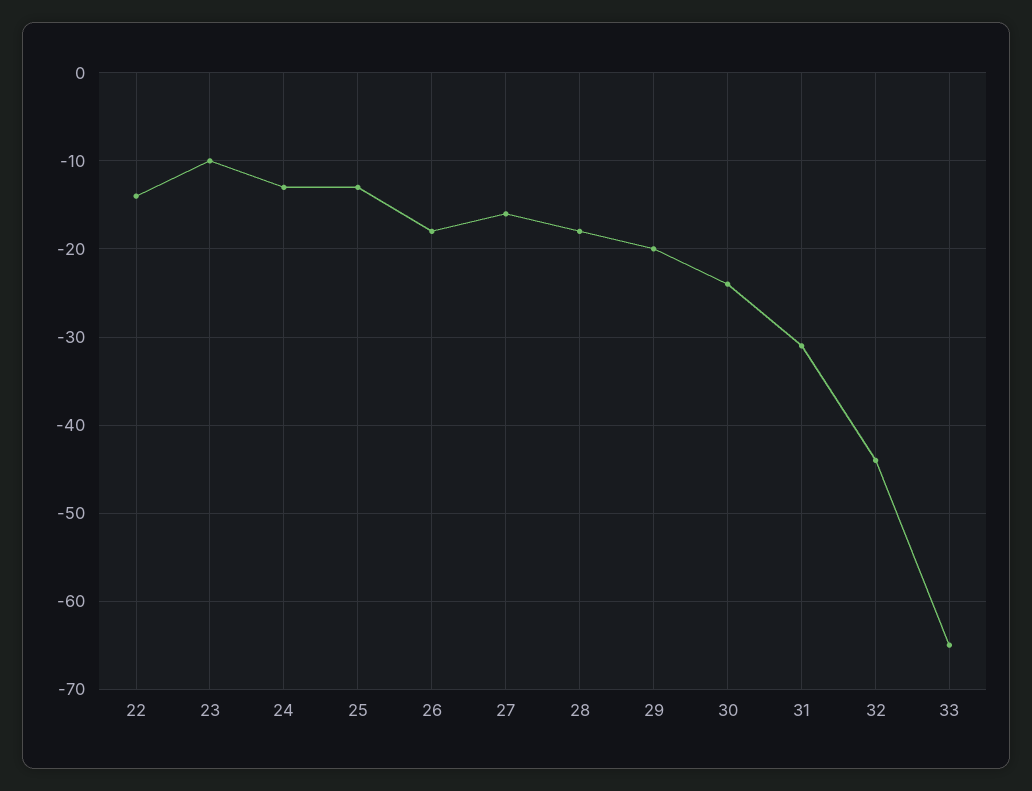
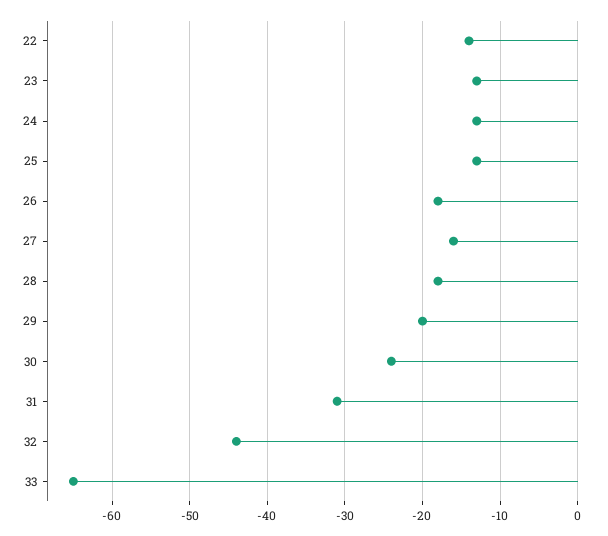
  {
    "22": -14,
-   "23": -10,
+   "23": -13,
    "24": -13,
    "25": -13,
    "26": -18,
    "27": -16,
    "28": -18,
    "29": -20,
    "30": -24,
    "31": -31,
    "32": -44,
    "33": -65
  }

